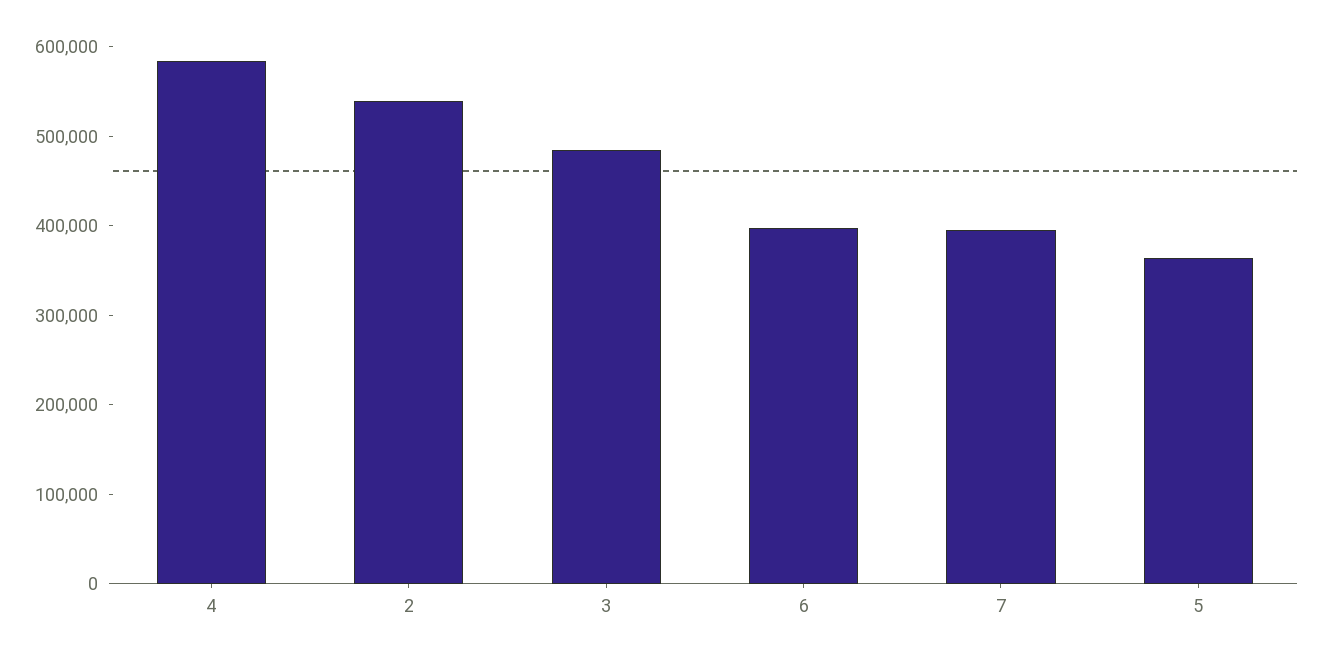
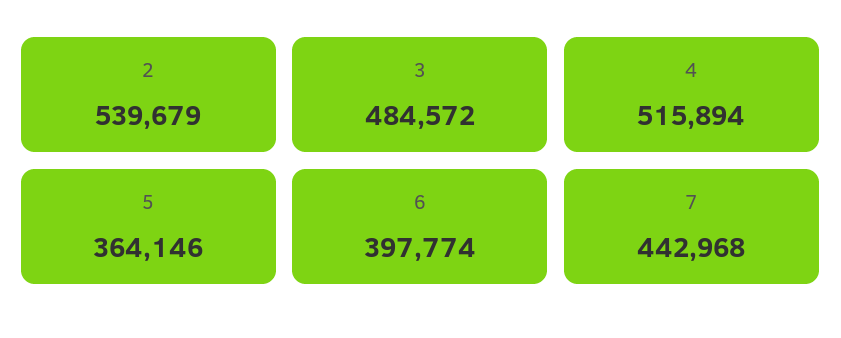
  {
-   "4": 580000,
+   "4": 515894,
    "2": 539679,
    "3": 484572,
    "6": 397774,
-   "7": 400000,
+   "7": 442968,
    "5": 364146
  }

